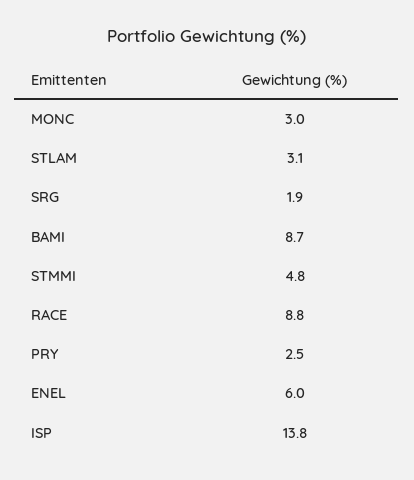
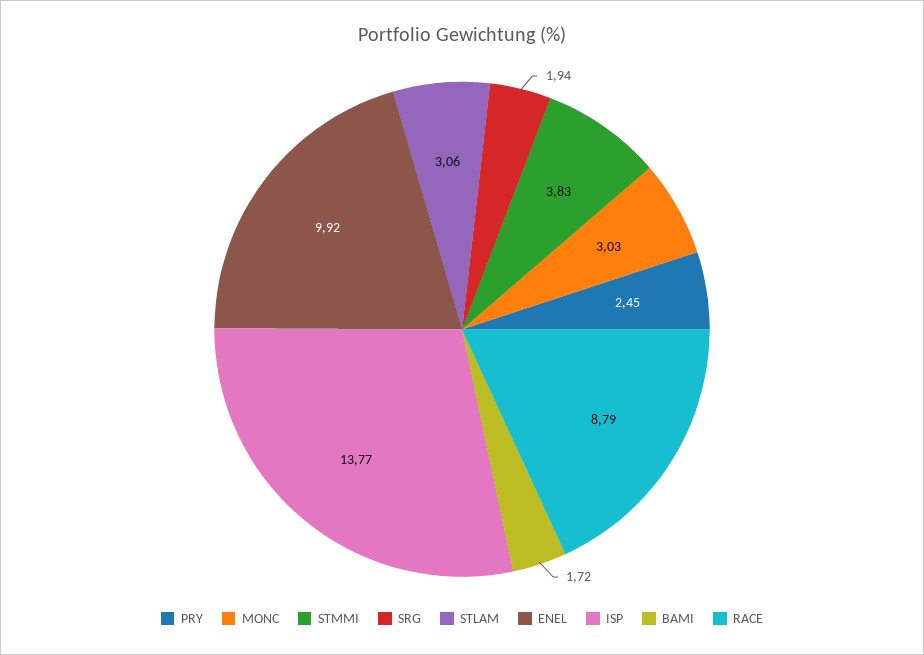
  {
    "MONC": 3.03,
    "STLAM": 3.06,
    "SRG": 1.94,
-   "BAMI": 8.7,
+   "BAMI": 1.72,
-   "STMMI": 4.8,
+   "STMMI": 3.83,
    "RACE": 8.79,
    "PRY": 2.45,
-   "ENEL": 6,
+   "ENEL": 9.92,
    "ISP": 13.77
  }

